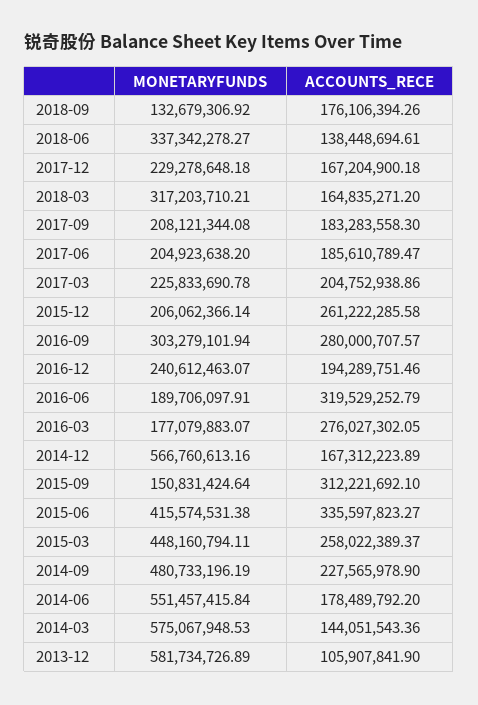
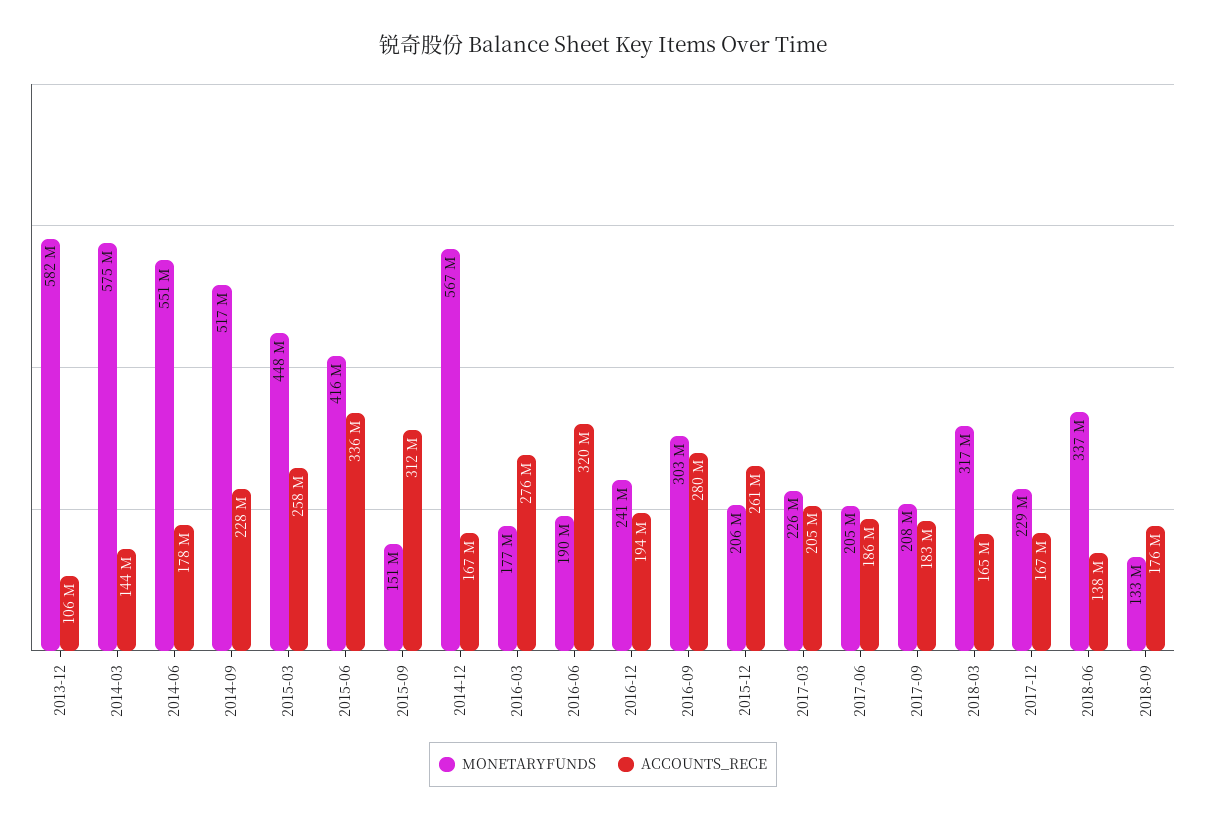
  {
    "MONETARYFUNDS": {
      "2018-09": 132679306.92,
      "2018-06": 337342278.27,
      "2017-12": 229278648.18,
      "2018-03": 317203710.21,
      "2017-09": 208121344.08,
      "2017-06": 204923638.2,
      "2017-03": 225833690.78,
      "2015-12": 206062366.14,
      "2016-09": 303279101.94,
      "2016-12": 240612463.07,
      "2016-06": 189706097.91,
      "2016-03": 177079883.07,
      "2014-12": 566760613.16,
      "2015-09": 150831424.64,
      "2015-06": 415574531.38,
      "2015-03": 448160794.11,
-     "2014-09": 480733196.19,
+     "2014-09": 517000000,
      "2014-06": 551457415.84,
      "2014-03": 575067948.53,
      "2013-12": 581734726.89
    },
    "ACCOUNTS_RECE": {
      "2018-09": 176106394.26,
      "2018-06": 138448694.61,
      "2017-12": 167204900.18,
      "2018-03": 164835271.2,
      "2017-09": 183283558.3,
      "2017-06": 185610789.47,
      "2017-03": 204752938.86,
      "2015-12": 261222285.58,
      "2016-09": 280000707.57,
      "2016-12": 194289751.46,
      "2016-06": 319529252.79,
      "2016-03": 276027302.05,
      "2014-12": 167312223.89,
      "2015-09": 312221692.1,
      "2015-06": 335597823.27,
      "2015-03": 258022389.37,
      "2014-09": 227565978.9,
      "2014-06": 178489792.2,
      "2014-03": 144051543.36,
      "2013-12": 105907841.9
    }
  }

